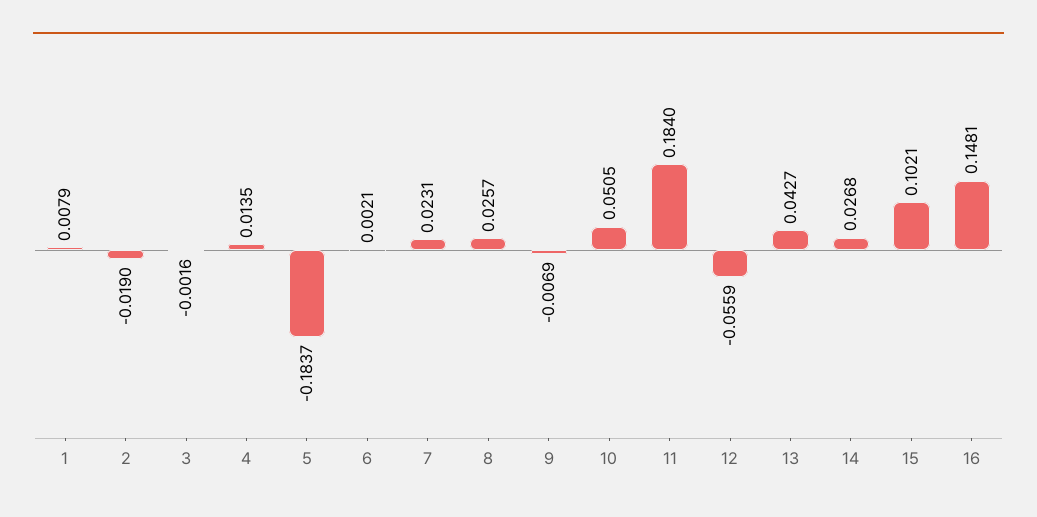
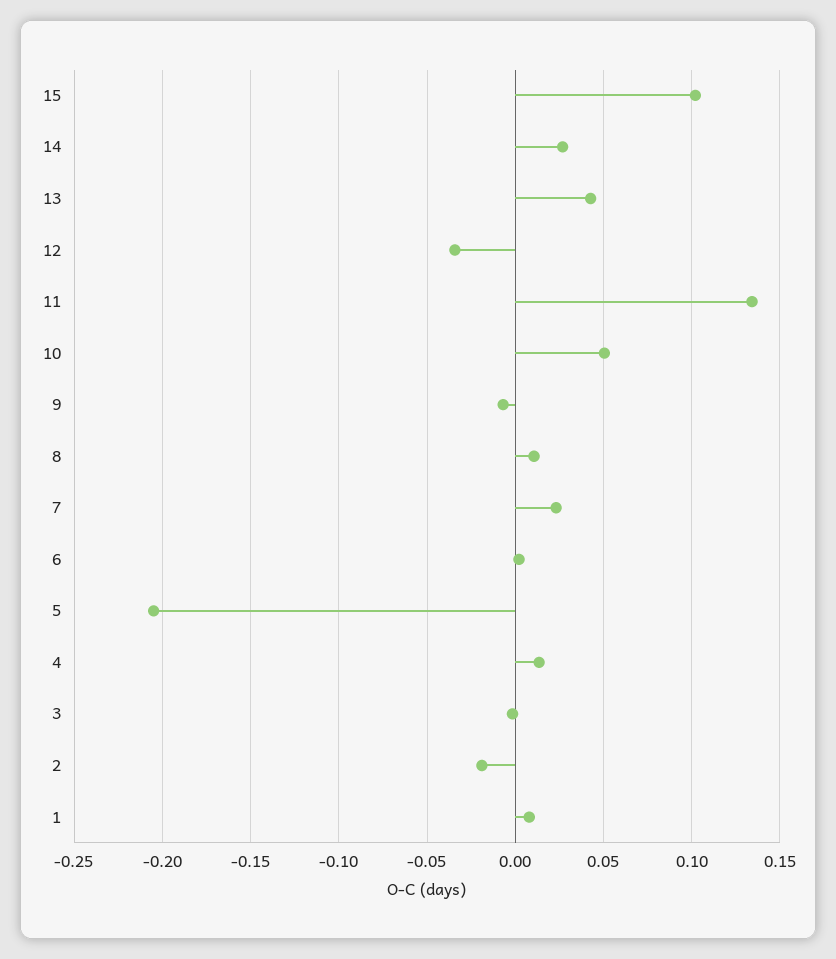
  {
    "1": 0.0079,
    "2": -0.019,
    "3": -0.0016,
    "4": 0.0135,
-   "5": -0.1837,
+   "5": -0.205,
    "6": 0.0021,
    "7": 0.0231,
-   "8": 0.0257,
+   "8": 0.01,
    "9": -0.0069,
    "10": 0.0505,
-   "11": 0.184,
+   "11": 0.135,
-   "12": -0.0559,
+   "12": -0.035,
    "13": 0.0427,
    "14": 0.0268,
-   "15": 0.1021,
+   "15": 0.1021
-   "16": 0.1481
  }

